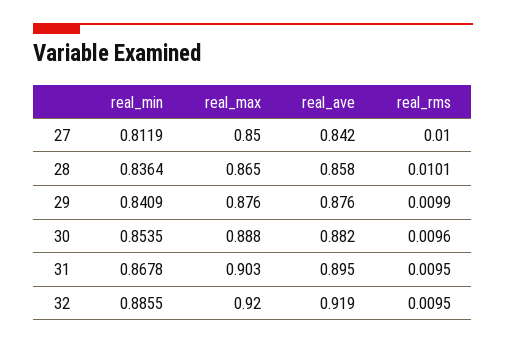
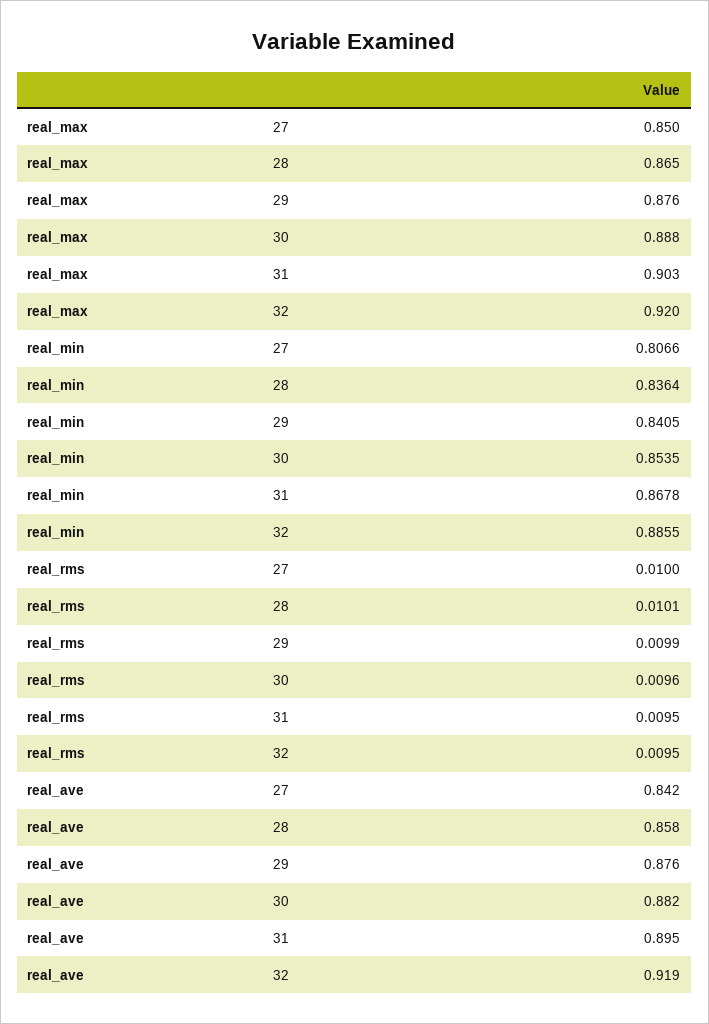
  {
    "real_min": {
-     "27": 0.8119,
+     "27": 0.8066,
      "28": 0.8364,
-     "29": 0.8409,
+     "29": 0.8405,
      "30": 0.8535,
      "31": 0.8678,
      "32": 0.8855
    },
    "real_max": {
      "27": 0.85,
      "28": 0.865,
      "29": 0.876,
      "30": 0.888,
      "31": 0.903,
      "32": 0.92
    },
    "real_ave": {
      "27": 0.842,
      "28": 0.858,
      "29": 0.876,
      "30": 0.882,
      "31": 0.895,
      "32": 0.919
    },
    "real_rms": {
      "27": 0.01,
      "28": 0.0101,
      "29": 0.0099,
      "30": 0.0096,
      "31": 0.0095,
      "32": 0.0095
    }
  }

